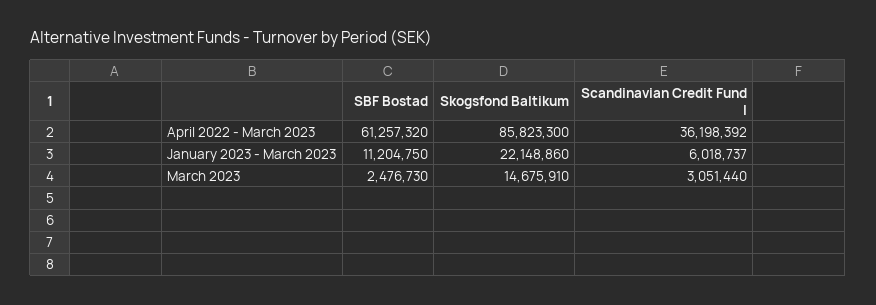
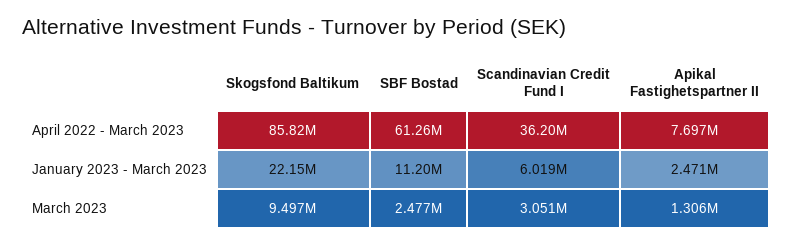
  {
    "SBF Bostad": {
      "April 2022 - March 2023": 61257320,
      "January 2023 - March 2023": 11204750,
      "March 2023": 2476730
    },
    "Skogsfond Baltikum": {
      "April 2022 - March 2023": 85823300,
      "January 2023 - March 2023": 22148860,
-     "March 2023": 14675910
+     "March 2023": 9497000
    },
    "Scandinavian Credit Fund I": {
      "April 2022 - March 2023": 36198392,
      "January 2023 - March 2023": 6018737,
      "March 2023": 3051440
-   }
+   },
+   "Apikal Fastighetspartner II": {
+     "April 2022 - March 2023": 7697000,
+     "January 2023 - March 2023": 2471000,
+     "March 2023": 1306000
+   }
  }

